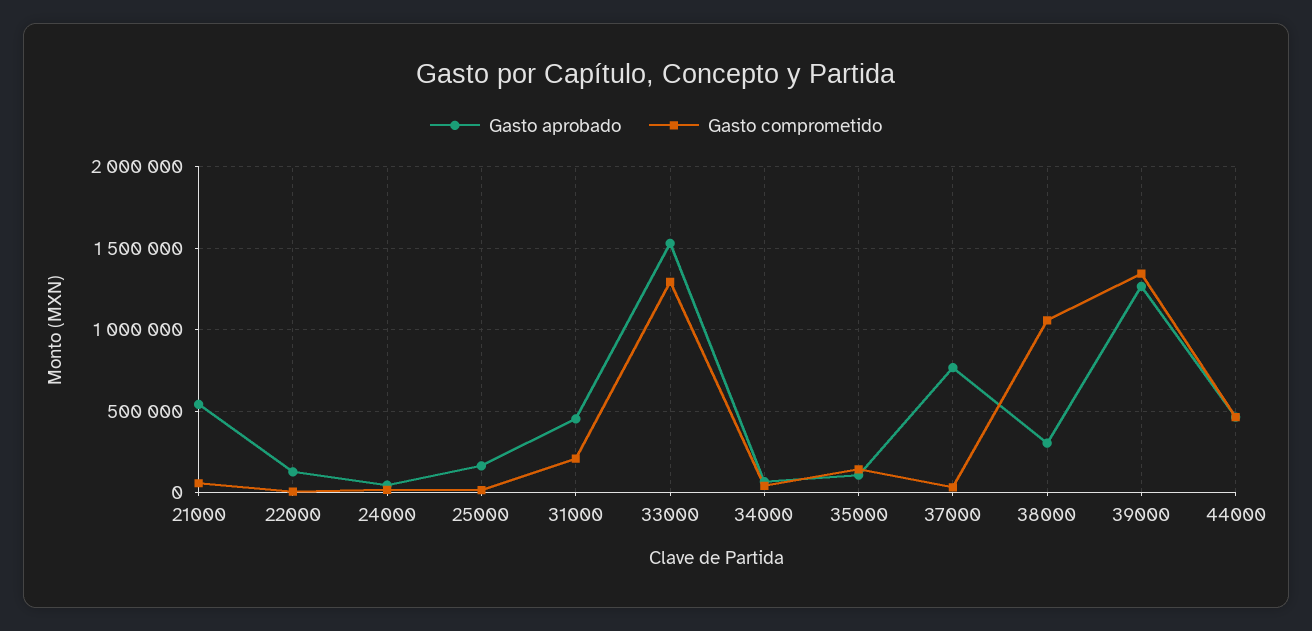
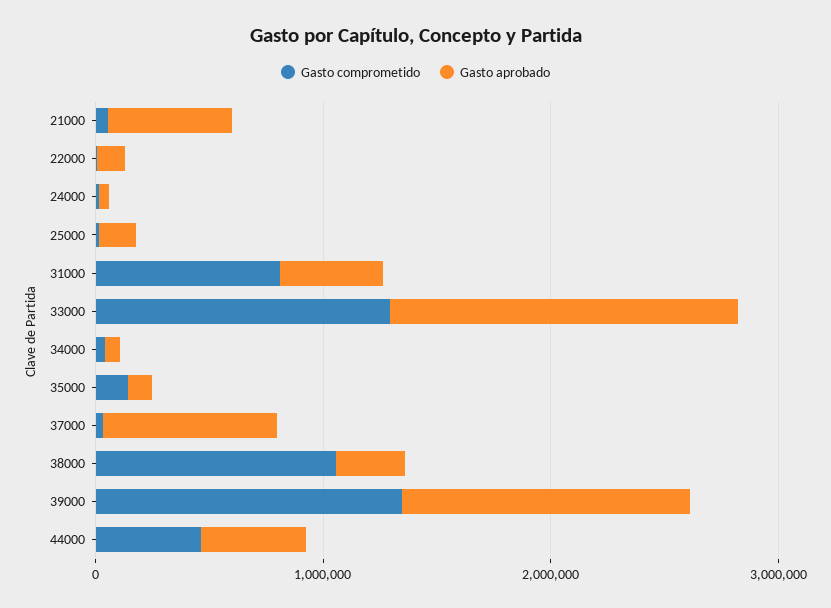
  {
    "Gasto aprobado": {
      "21000": 550000,
      "22000": 150000,
      "24000": 50000,
      "25000": 150000,
      "31000": 450000,
      "33000": 1550000,
      "34000": 50000,
      "35000": 100000,
      "37000": 750000,
      "38000": 300000,
      "39000": 1250000,
      "44000": 450000
    },
    "Gasto comprometido": {
      "21000": 50000,
      "22000": 0,
      "24000": 0,
      "25000": 0,
-     "31000": 200000,
+     "31000": 800000,
      "33000": 1300000,
      "34000": 50000,
      "35000": 150000,
      "37000": 50000,
      "38000": 1050000,
      "39000": 1350000,
      "44000": 450000
    }
  }

